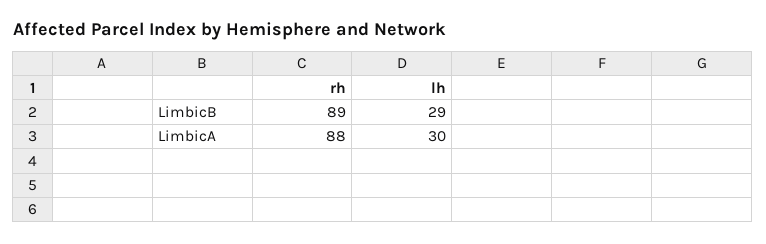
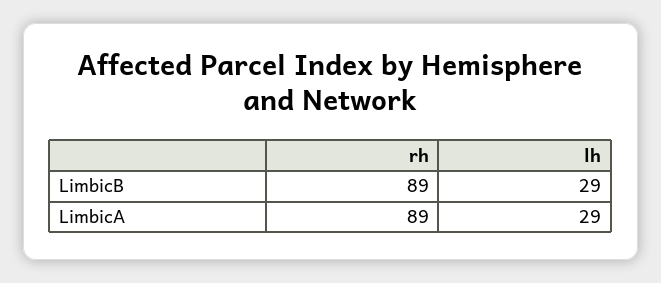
  {
    "rh": {
      "LimbicB": 89,
-     "LimbicA": 88
+     "LimbicA": 89
    },
    "lh": {
      "LimbicB": 29,
-     "LimbicA": 30
+     "LimbicA": 29
    }
  }

